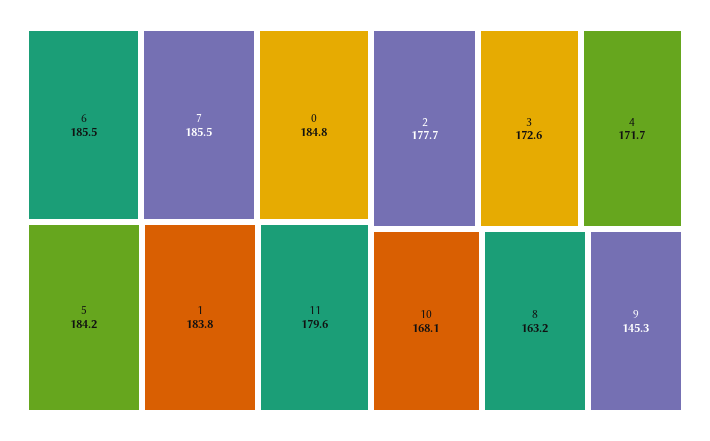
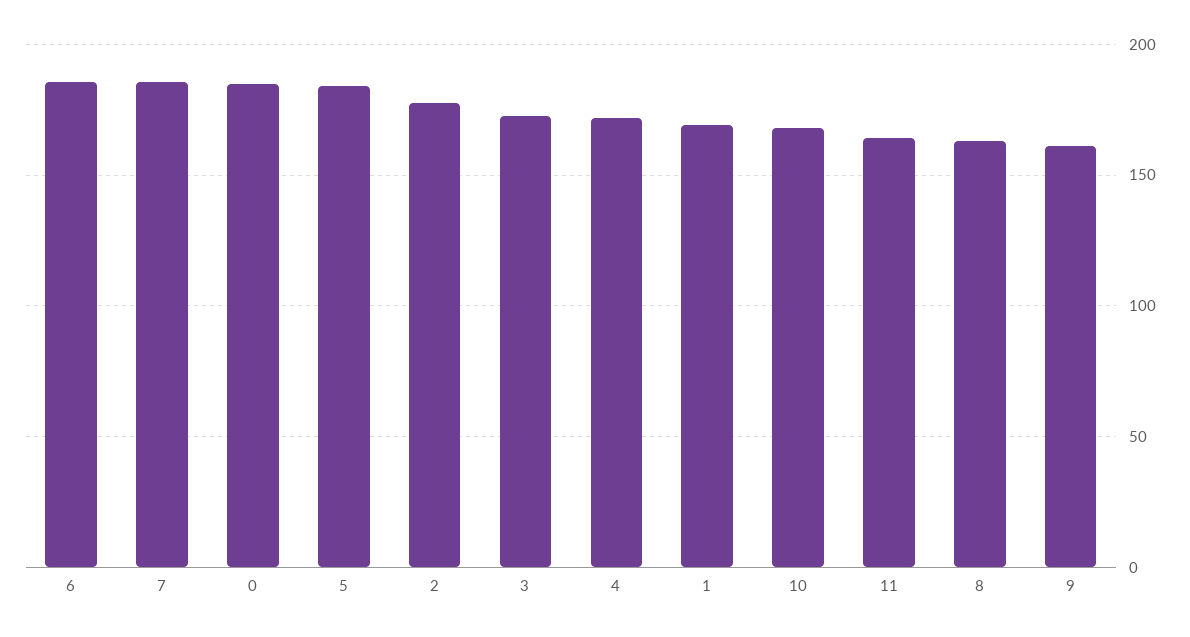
  {
    "6": 185.5,
    "7": 185.5,
    "0": 184.8,
    "5": 184.2,
-   "1": 183.8,
+   "1": 170,
-   "11": 179.6,
+   "11": 165,
    "2": 177.7,
    "3": 172.6,
    "4": 171.7,
    "10": 168.1,
    "8": 163.2,
-   "9": 145.3
+   "9": 160
  }

